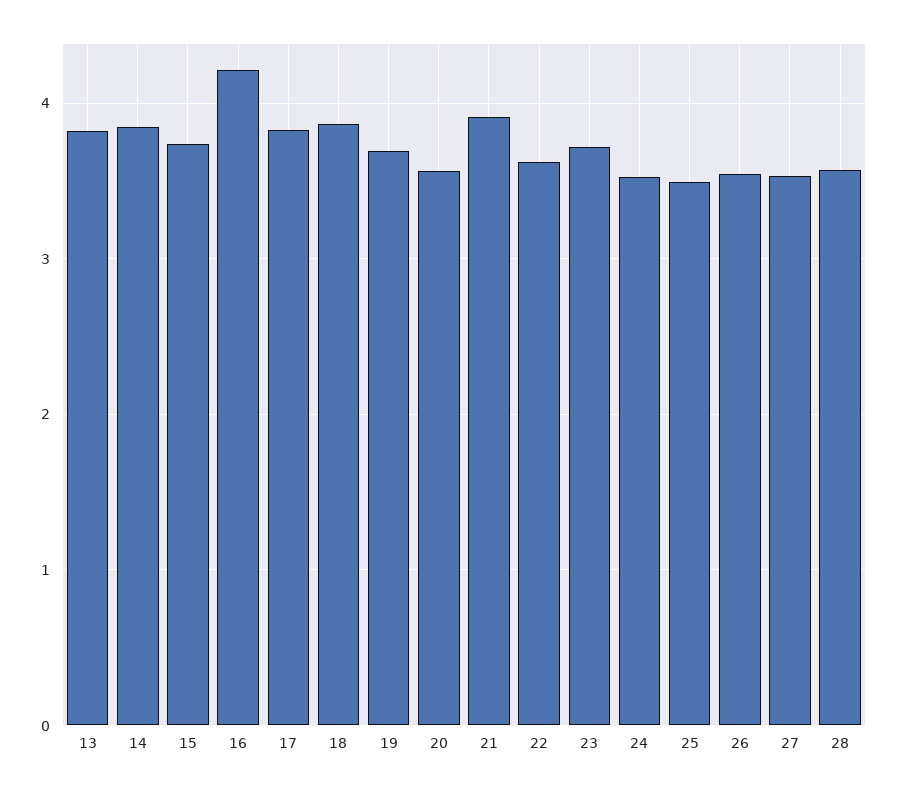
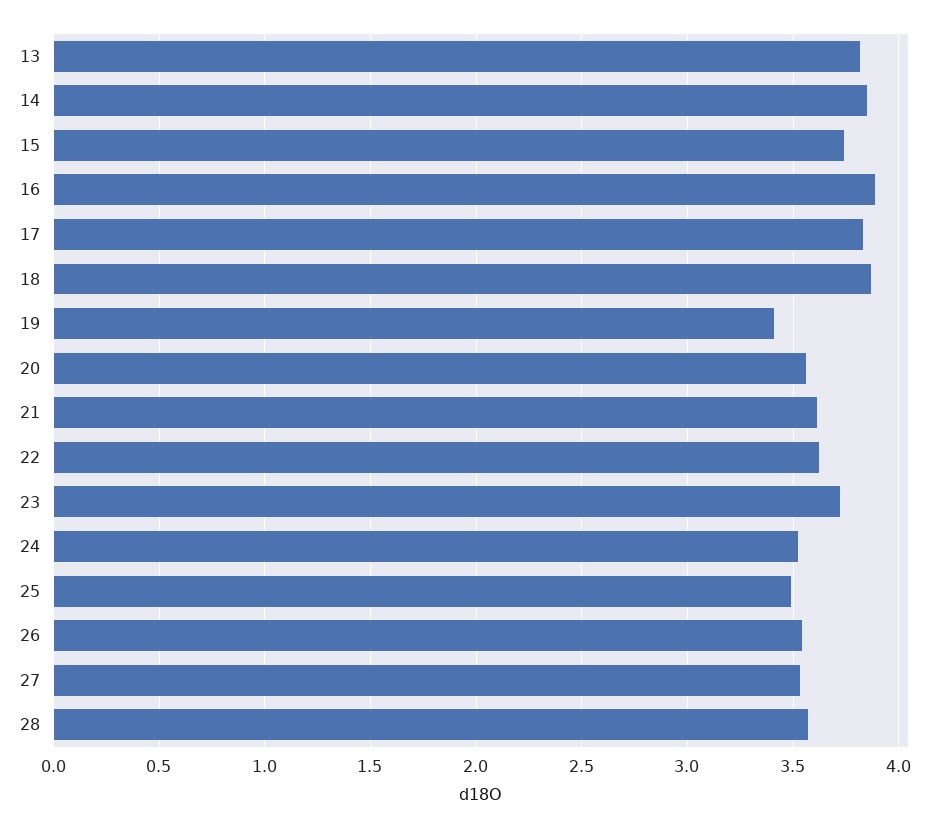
  {
    "13": 3.8,
    "14": 3.85,
    "15": 3.75,
-   "16": 4.2,
+   "16": 3.9,
    "17": 3.85,
    "18": 3.85,
-   "19": 3.7,
+   "19": 3.4,
    "20": 3.55,
-   "21": 3.9,
+   "21": 3.6,
    "22": 3.6,
    "23": 3.7,
    "24": 3.5,
    "25": 3.5,
    "26": 3.55,
    "27": 3.55,
    "28": 3.55
  }

